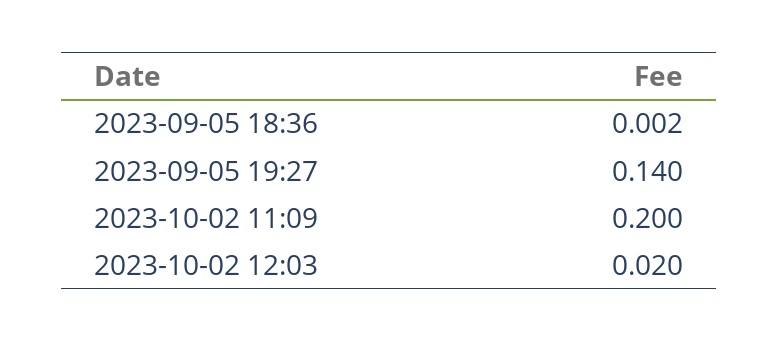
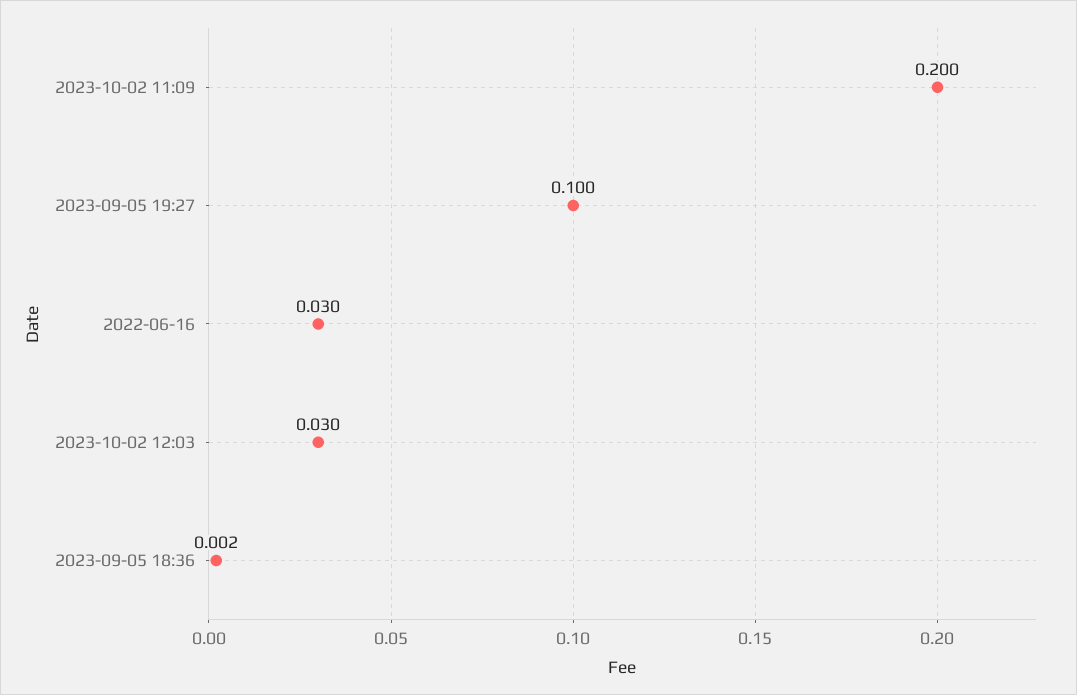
  {
    "2023-09-05 18:36": 0.002,
-   "2023-09-05 19:27": 0.14,
+   "2023-09-05 19:27": 0.1,
    "2023-10-02 11:09": 0.2,
-   "2023-10-02 12:03": 0.02
+   "2023-10-02 12:03": 0.03,
+   "2022-06-16": 0.03
  }

